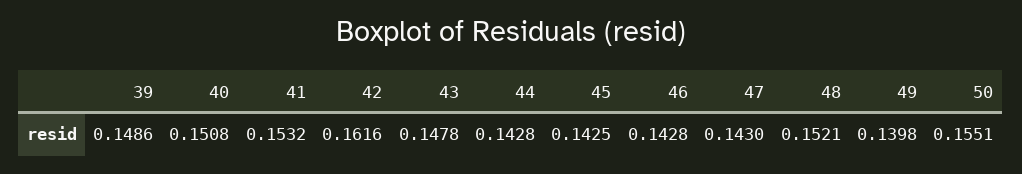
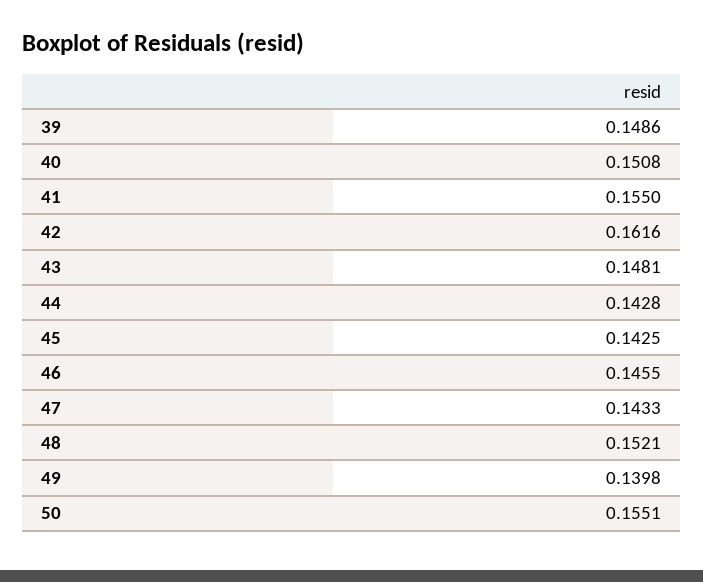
  {
    "39": 0.1486,
    "40": 0.1508,
-   "41": 0.1532,
+   "41": 0.155,
    "42": 0.1616,
-   "43": 0.1478,
+   "43": 0.1481,
    "44": 0.1428,
    "45": 0.1425,
-   "46": 0.1428,
+   "46": 0.1455,
-   "47": 0.143,
+   "47": 0.1433,
    "48": 0.1521,
    "49": 0.1398,
    "50": 0.1551
  }

